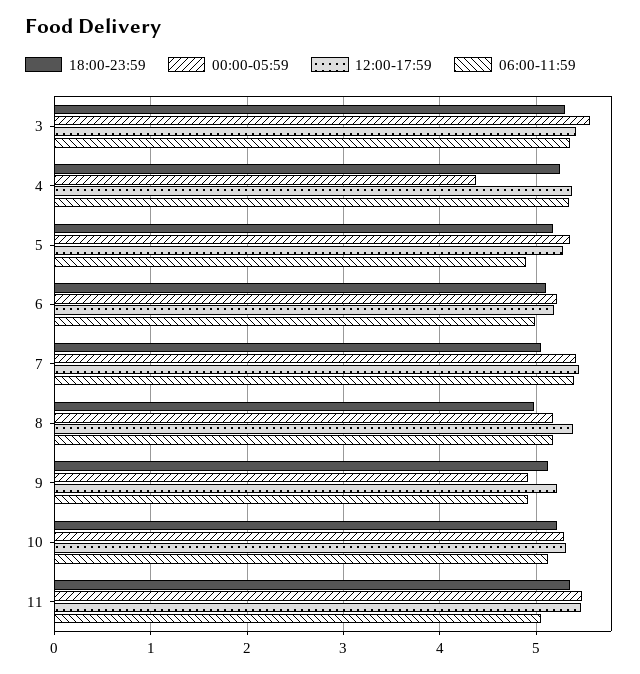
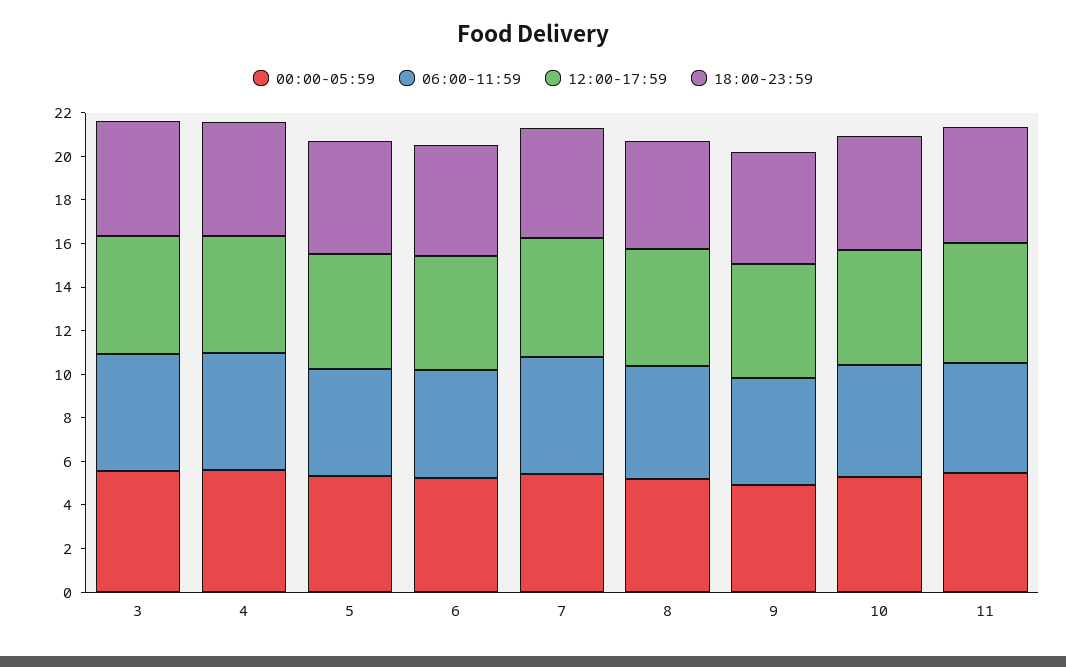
  {
    "18:00-23:59": {
      "3": 5.3,
      "4": 5.3,
      "5": 5.2,
      "6": 5.1,
      "7": 5.1,
      "8": 5,
      "9": 5.1,
      "10": 5.2,
      "11": 5.4
    },
    "00:00-05:59": {
      "3": 5.6,
-     "4": 4.4,
+     "4": 5.5,
      "5": 5.4,
      "6": 5.2,
      "7": 5.4,
      "8": 5.2,
      "9": 4.9,
      "10": 5.3,
      "11": 5.5
    },
    "12:00-17:59": {
      "3": 5.4,
      "4": 5.4,
      "5": 5.3,
      "6": 5.2,
      "7": 5.5,
      "8": 5.4,
      "9": 5.2,
      "10": 5.3,
      "11": 5.5
    },
    "06:00-11:59": {
      "3": 5.4,
      "4": 5.3,
      "5": 4.9,
      "6": 5,
      "7": 5.4,
      "8": 5.2,
      "9": 4.9,
      "10": 5.1,
      "11": 5.1
    }
  }

